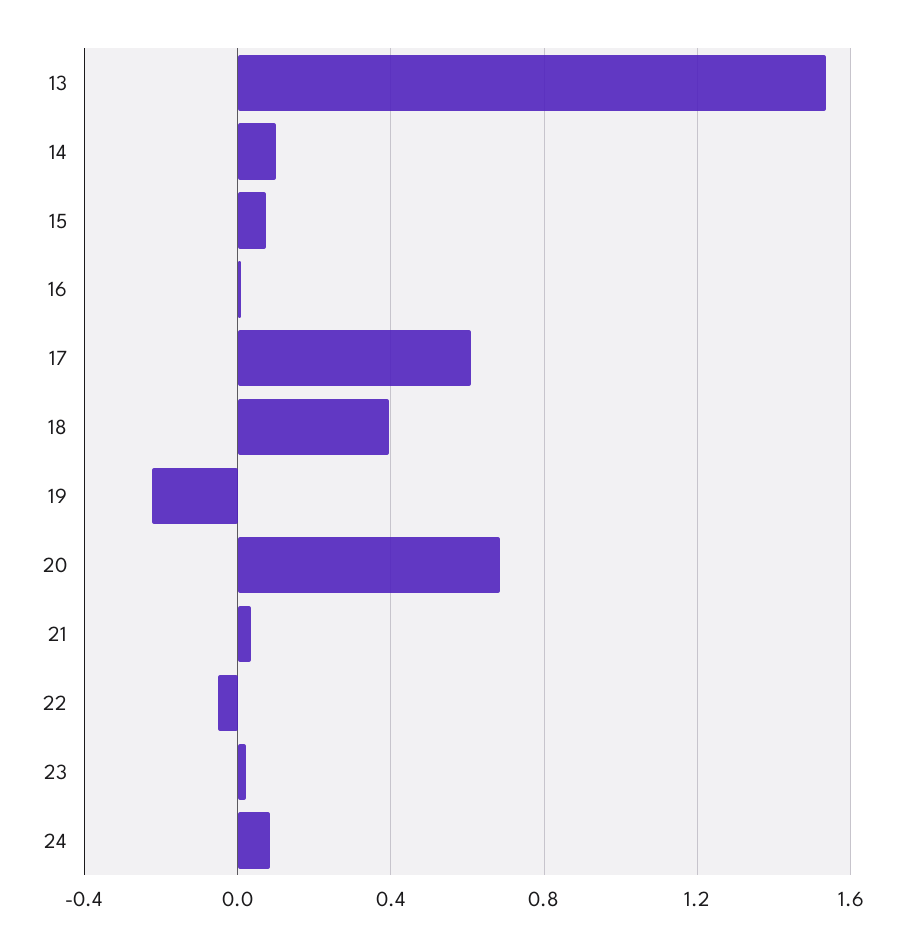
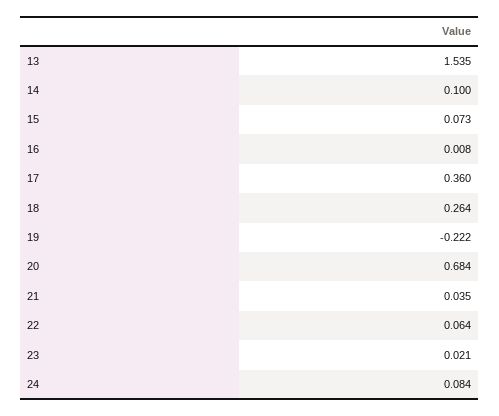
  {
    "13": 1.535,
    "14": 0.1,
    "15": 0.073,
    "16": 0.008,
-   "17": 0.6,
+   "17": 0.36,
-   "18": 0.4,
+   "18": 0.264,
    "19": -0.222,
    "20": 0.684,
    "21": 0.035,
-   "22": -0.05,
+   "22": 0.064,
    "23": 0.021,
    "24": 0.084
  }

